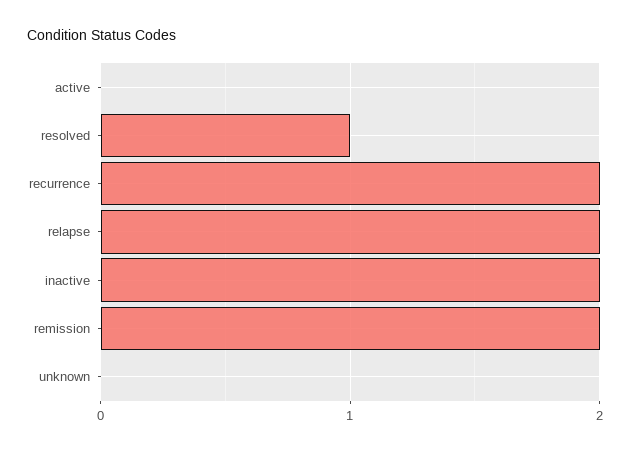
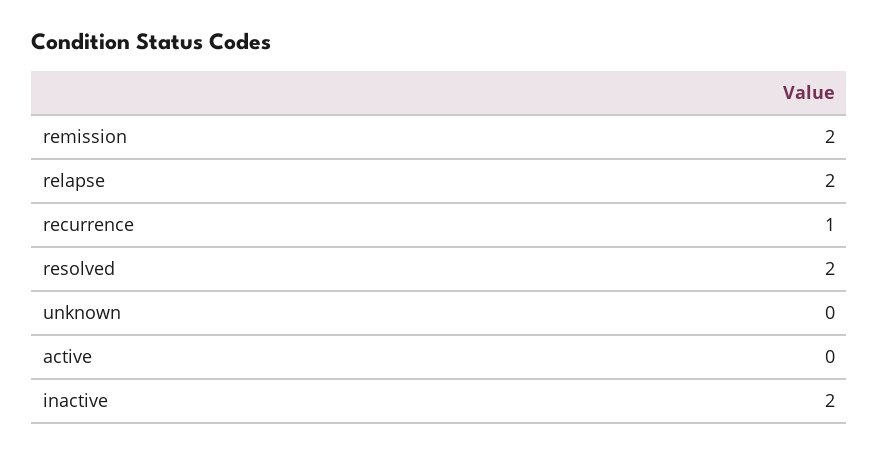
  {
    "active": 0,
-   "resolved": 1,
+   "resolved": 2,
-   "recurrence": 2,
+   "recurrence": 1,
    "relapse": 2,
    "inactive": 2,
    "remission": 2,
    "unknown": 0
  }

